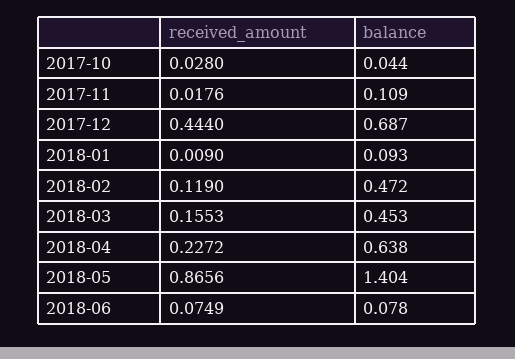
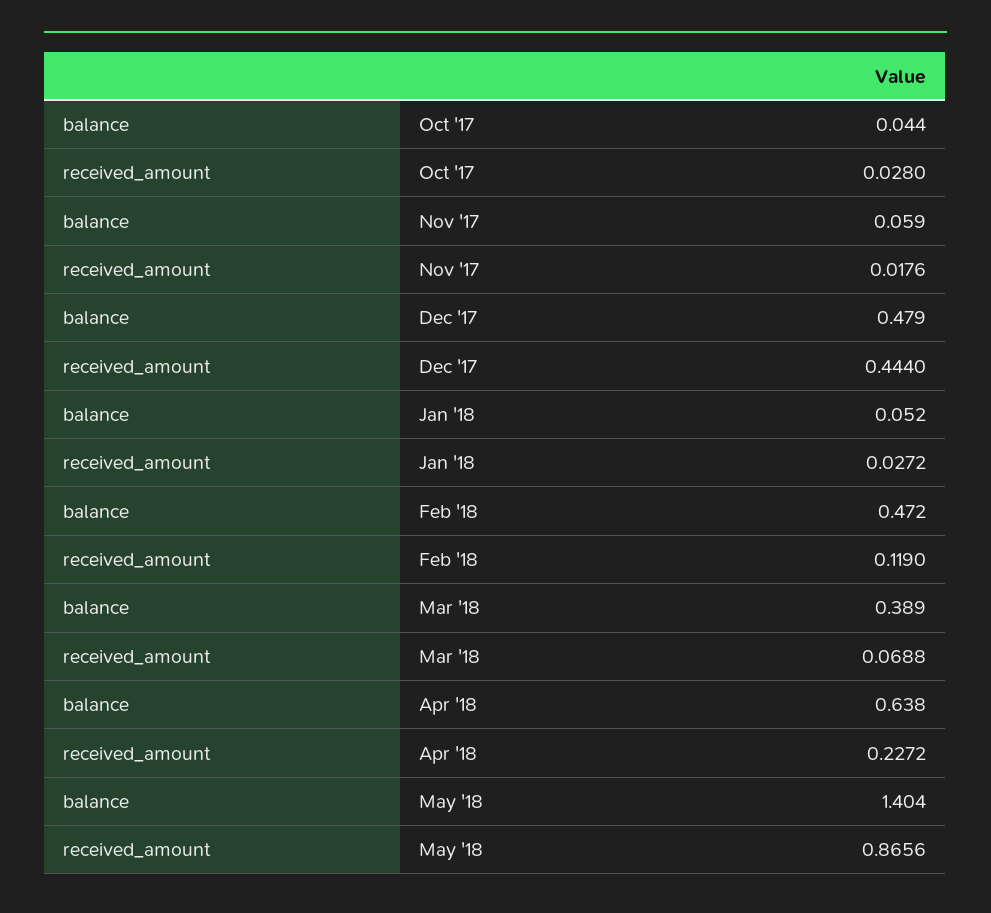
  {
    "received_amount": {
      "2017-10": 0.028,
      "2017-11": 0.0176,
      "2017-12": 0.444,
-     "2018-01": 0.009,
+     "2018-01": 0.0272,
      "2018-02": 0.119,
-     "2018-03": 0.1553,
+     "2018-03": 0.0688,
      "2018-04": 0.2272,
-     "2018-05": 0.8656,
+     "2018-05": 0.8656
-     "2018-06": 0.0749
    },
    "balance": {
      "2017-10": 0.044,
-     "2017-11": 0.109,
+     "2017-11": 0.059,
-     "2017-12": 0.687,
+     "2017-12": 0.479,
-     "2018-01": 0.093,
+     "2018-01": 0.052,
      "2018-02": 0.472,
-     "2018-03": 0.453,
+     "2018-03": 0.389,
      "2018-04": 0.638,
-     "2018-05": 1.404,
+     "2018-05": 1.404
-     "2018-06": 0.078
    }
  }

